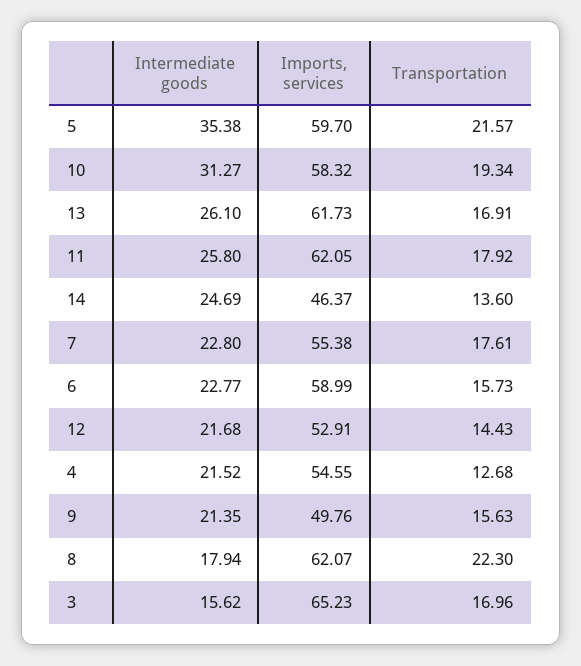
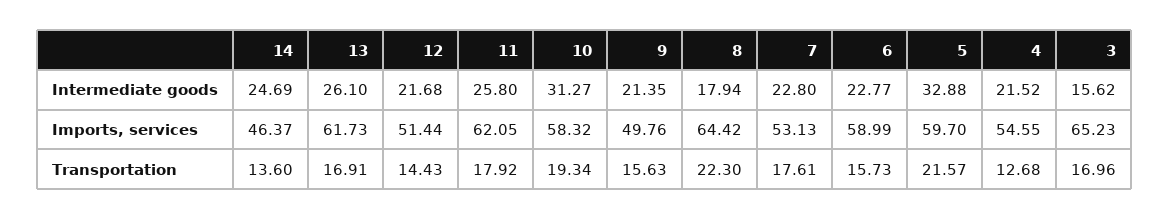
  {
    "Intermediate goods": {
-     "5": 35.38,
+     "5": 32.88,
      "10": 31.27,
      "13": 26.1,
      "11": 25.8,
      "14": 24.69,
      "7": 22.8,
      "6": 22.77,
      "12": 21.68,
      "4": 21.52,
      "9": 21.35,
      "8": 17.94,
      "3": 15.62
    },
    "Imports, services": {
      "5": 59.7,
      "10": 58.32,
      "13": 61.73,
      "11": 62.05,
      "14": 46.37,
-     "7": 55.38,
+     "7": 53.13,
      "6": 58.99,
-     "12": 52.91,
+     "12": 51.44,
      "4": 54.55,
      "9": 49.76,
-     "8": 62.07,
+     "8": 64.42,
      "3": 65.23
    },
    "Transportation": {
      "5": 21.57,
      "10": 19.34,
      "13": 16.91,
      "11": 17.92,
      "14": 13.6,
      "7": 17.61,
      "6": 15.73,
      "12": 14.43,
      "4": 12.68,
      "9": 15.63,
      "8": 22.3,
      "3": 16.96
    }
  }

